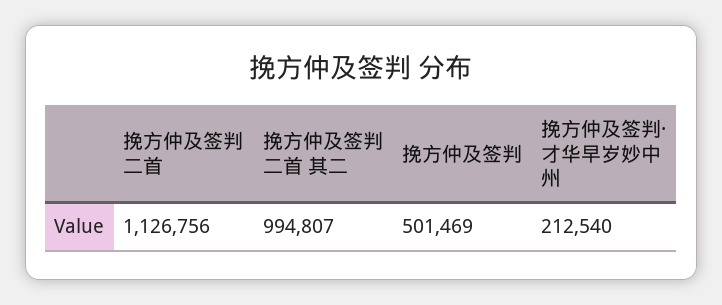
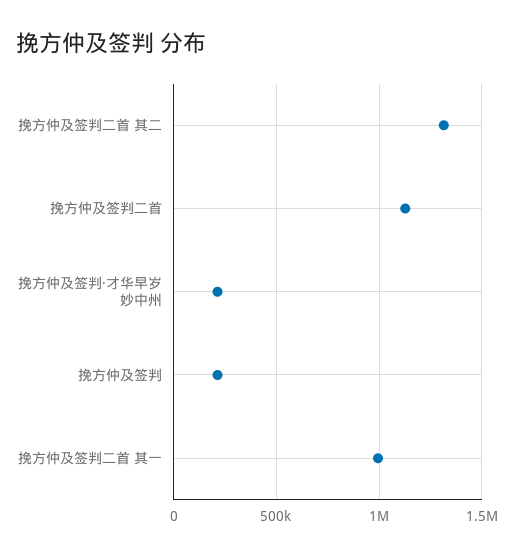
  {
    "挽方仲及签判二首": 1126756,
-   "挽方仲及签判二首 其二": 994807,
+   "挽方仲及签判二首 其二": 1300000,
-   "挽方仲及签判": 501469,
+   "挽方仲及签判": 200000,
-   "挽方仲及签判·才华早岁妙中州": 212540
+   "挽方仲及签判·才华早岁妙中州": 212540,
+   "挽方仲及签判二首 其一": 1000000
  }

